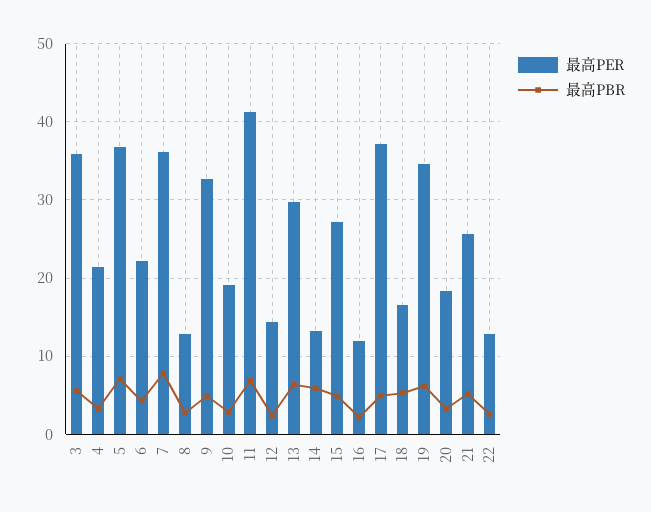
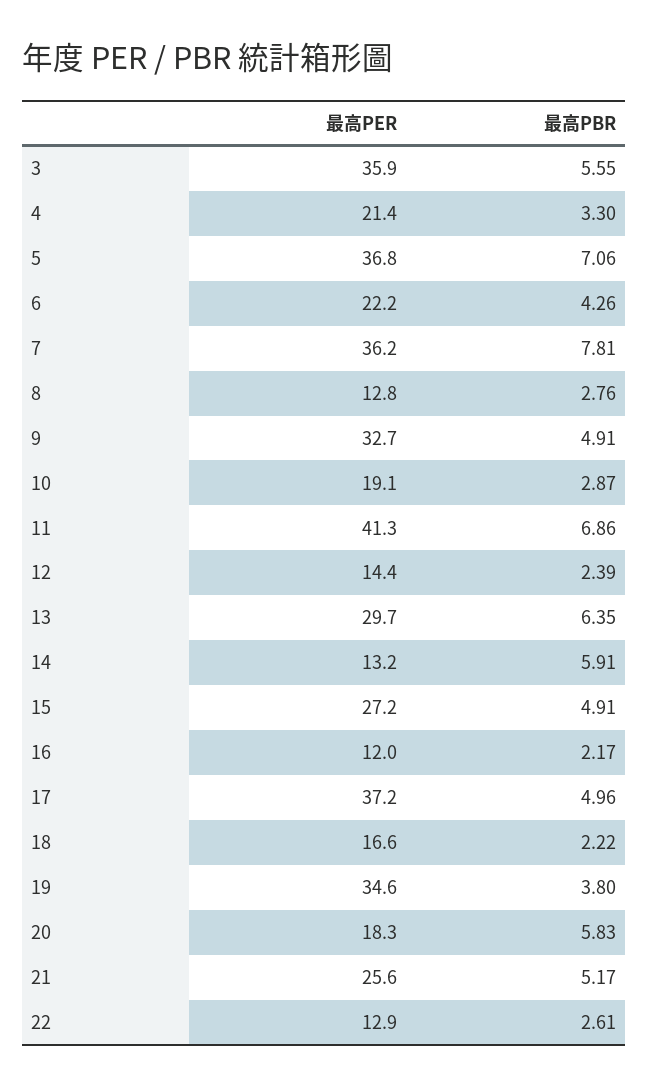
  {
    "最高PER": {
      "3": 35.9,
      "4": 21.4,
      "5": 36.8,
      "6": 22.2,
      "7": 36.2,
      "8": 12.8,
      "9": 32.7,
      "10": 19.1,
      "11": 41.3,
      "12": 14.4,
      "13": 29.7,
      "14": 13.2,
      "15": 27.2,
      "16": 12,
      "17": 37.2,
      "18": 16.6,
      "19": 34.6,
      "20": 18.3,
      "21": 25.6,
      "22": 12.9
    },
    "最高PBR": {
      "3": 5.55,
      "4": 3.3,
      "5": 7.06,
      "6": 4.26,
      "7": 7.81,
      "8": 2.76,
      "9": 4.91,
      "10": 2.87,
      "11": 6.86,
      "12": 2.39,
      "13": 6.35,
      "14": 5.91,
      "15": 4.91,
      "16": 2.17,
      "17": 4.96,
-     "18": 5,
+     "18": 2.22,
-     "19": 6,
+     "19": 3.8,
-     "20": 3,
+     "20": 5.83,
      "21": 5.17,
      "22": 2.61
    }
  }

